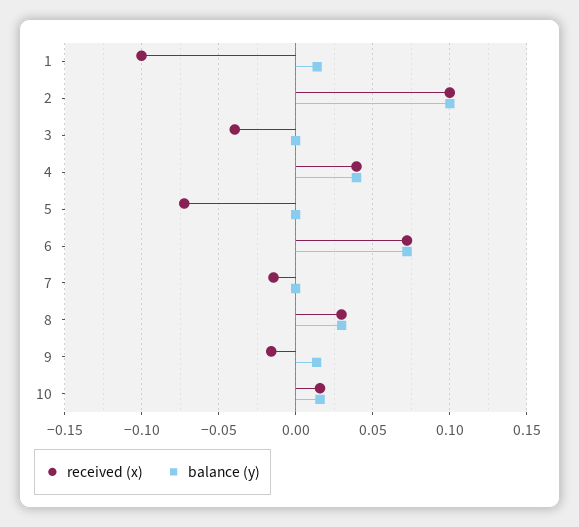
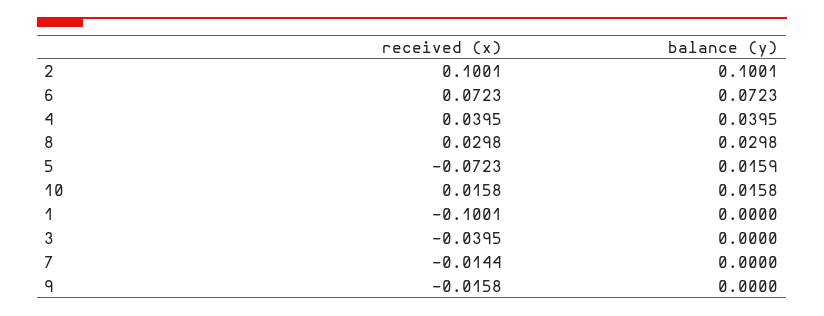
  {
    "received (x)": {
      "1": -0.1001,
      "2": 0.1001,
      "3": -0.0395,
      "4": 0.0395,
      "5": -0.0723,
      "6": 0.0723,
      "7": -0.0144,
      "8": 0.0298,
      "9": -0.0158,
      "10": 0.0158
    },
    "balance (y)": {
-     "1": 0.015,
+     "1": 0,
      "2": 0.1001,
      "3": 0,
      "4": 0.0395,
-     "5": 0,
+     "5": 0.0159,
      "6": 0.0723,
      "7": 0,
      "8": 0.0298,
-     "9": 0.015,
+     "9": 0,
      "10": 0.0158
    }
  }

